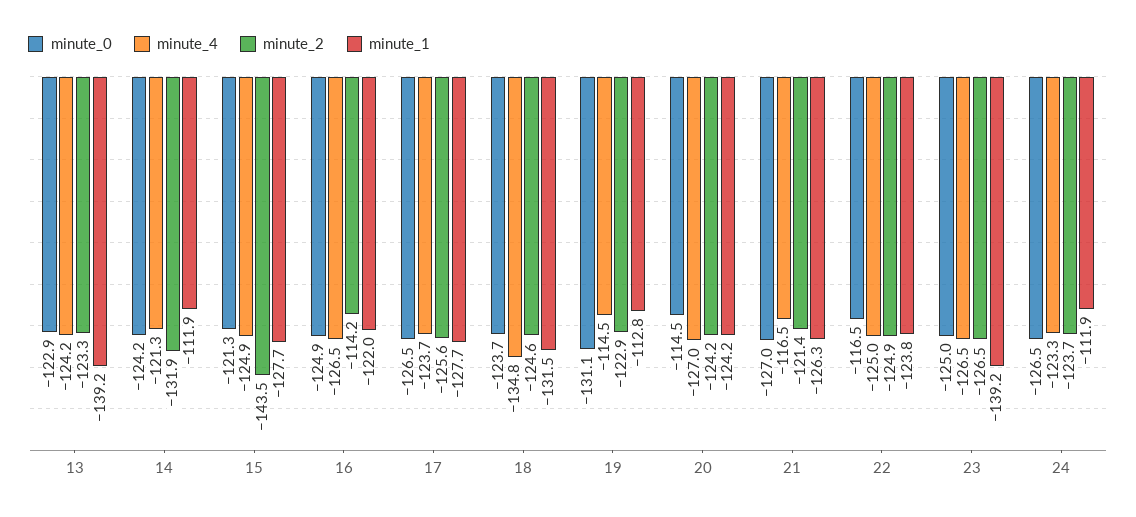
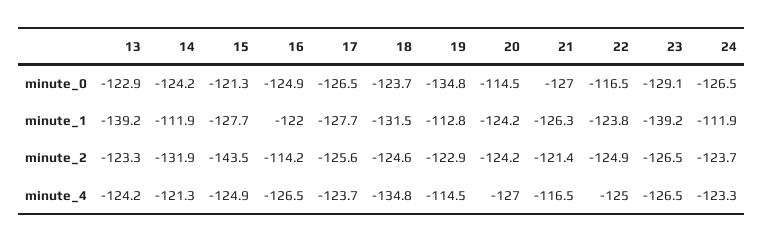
  {
    "minute_0": {
      "13": -122.9,
      "14": -124.2,
      "15": -121.3,
      "16": -124.9,
      "17": -126.5,
      "18": -123.7,
-     "19": -131.1,
+     "19": -134.8,
      "20": -114.5,
      "21": -127,
      "22": -116.5,
-     "23": -125,
+     "23": -129.1,
      "24": -126.5
    },
    "minute_4": {
      "13": -124.2,
      "14": -121.3,
      "15": -124.9,
      "16": -126.5,
      "17": -123.7,
      "18": -134.8,
      "19": -114.5,
      "20": -127,
      "21": -116.5,
      "22": -125,
      "23": -126.5,
      "24": -123.3
    },
    "minute_2": {
      "13": -123.3,
      "14": -131.9,
      "15": -143.5,
      "16": -114.2,
      "17": -125.6,
      "18": -124.6,
      "19": -122.9,
      "20": -124.2,
      "21": -121.4,
      "22": -124.9,
      "23": -126.5,
      "24": -123.7
    },
    "minute_1": {
      "13": -139.2,
      "14": -111.9,
      "15": -127.7,
      "16": -122,
      "17": -127.7,
      "18": -131.5,
      "19": -112.8,
      "20": -124.2,
      "21": -126.3,
      "22": -123.8,
      "23": -139.2,
      "24": -111.9
    }
  }

